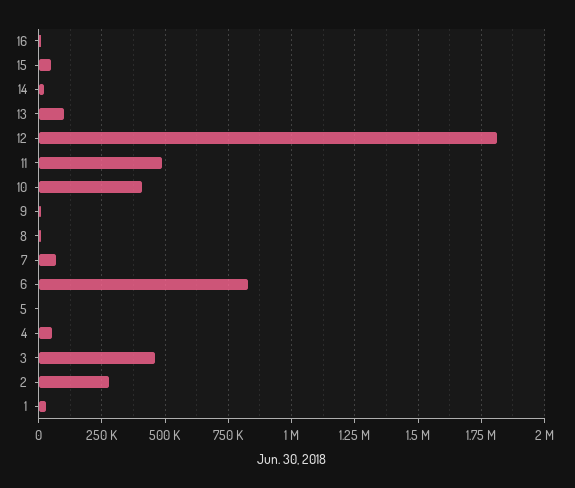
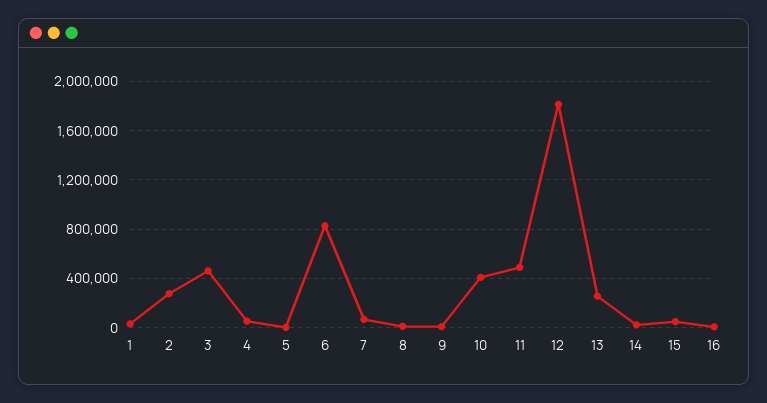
  {
    "16": 0,
    "15": 50000,
    "14": 25000,
-   "13": 100000,
+   "13": 250000,
    "12": 1800000,
    "11": 500000,
    "10": 400000,
    "9": 0,
    "8": 0,
    "7": 75000,
    "6": 825000,
    "5": 0,
    "4": 50000,
    "3": 450000,
    "2": 275000,
    "1": 25000
  }

